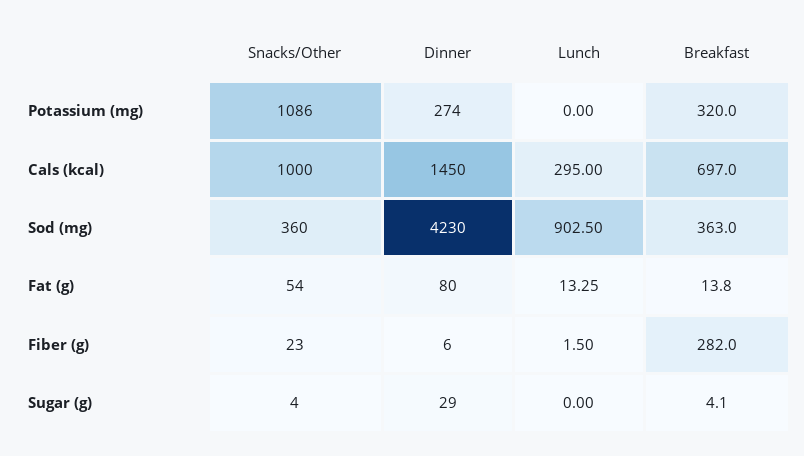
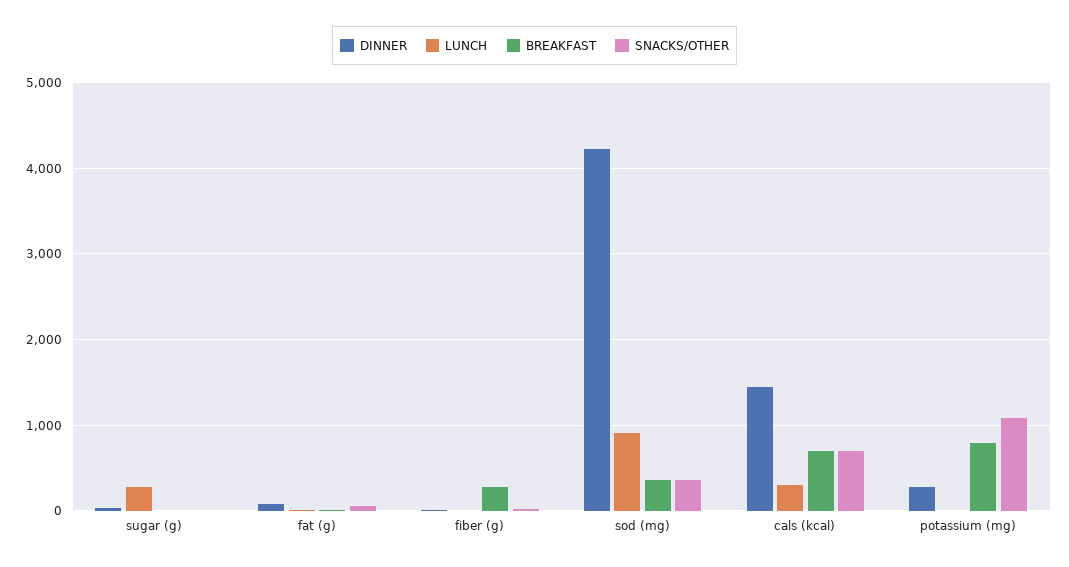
  {
    "Snacks/Other": {
      "Potassium (mg)": 1086,
-     "Cals (kcal)": 1000,
+     "Cals (kcal)": 700,
      "Sod (mg)": 360,
      "Fat (g)": 54,
      "Fiber (g)": 23,
      "Sugar (g)": 4
    },
    "Dinner": {
      "Potassium (mg)": 274,
      "Cals (kcal)": 1450,
      "Sod (mg)": 4230,
      "Fat (g)": 80,
      "Fiber (g)": 6,
      "Sugar (g)": 29
    },
    "Lunch": {
      "Potassium (mg)": 0,
      "Cals (kcal)": 295,
      "Sod (mg)": 902.5,
      "Fat (g)": 13.25,
      "Fiber (g)": 1.5,
-     "Sugar (g)": 0
+     "Sugar (g)": 300
    },
    "Breakfast": {
-     "Potassium (mg)": 320,
+     "Potassium (mg)": 800,
      "Cals (kcal)": 697,
      "Sod (mg)": 363,
      "Fat (g)": 13.8,
      "Fiber (g)": 282,
      "Sugar (g)": 4.1
    }
  }

